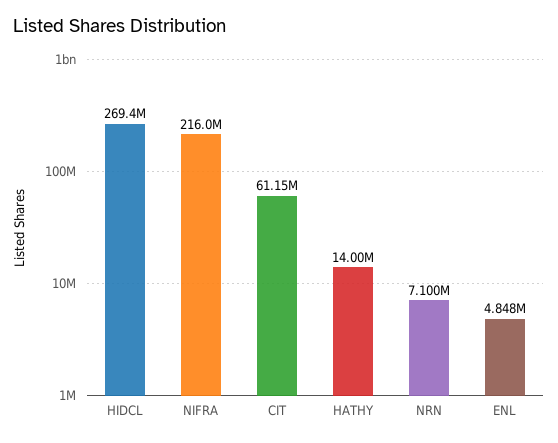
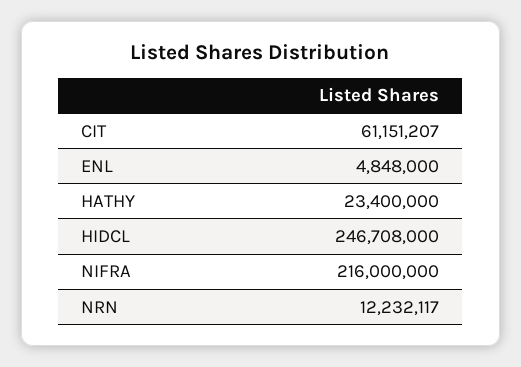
  {
-   "HIDCL": 269400000,
+   "HIDCL": 246708000,
    "NIFRA": 216000000,
    "CIT": 61151207,
-   "HATHY": 14000000,
+   "HATHY": 23400000,
-   "NRN": 7100000,
+   "NRN": 12232117,
    "ENL": 4848000
  }

